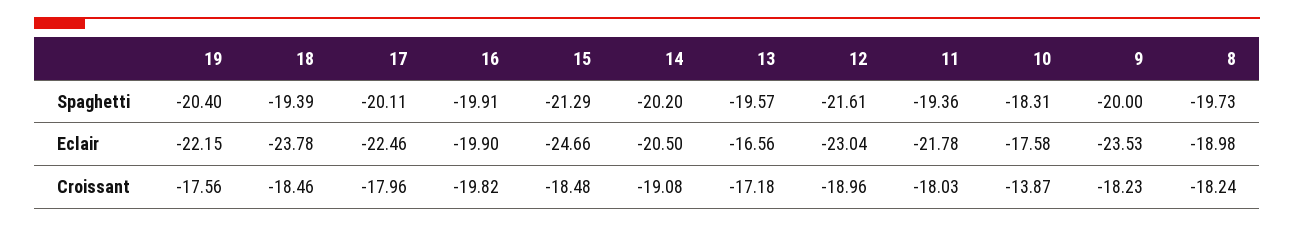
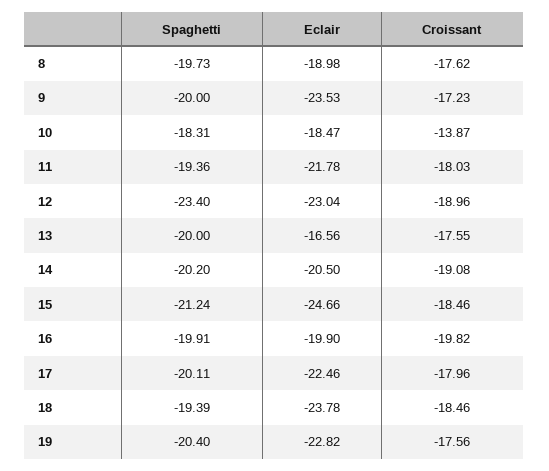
  {
    "19": {
      "Spaghetti": -20.4,
-     "Eclair": -22.15,
+     "Eclair": -22.82,
      "Croissant": -17.56
    },
    "18": {
      "Spaghetti": -19.39,
      "Eclair": -23.78,
      "Croissant": -18.46
    },
    "17": {
      "Spaghetti": -20.11,
      "Eclair": -22.46,
      "Croissant": -17.96
    },
    "16": {
      "Spaghetti": -19.91,
      "Eclair": -19.9,
      "Croissant": -19.82
    },
    "15": {
-     "Spaghetti": -21.29,
+     "Spaghetti": -21.24,
      "Eclair": -24.66,
-     "Croissant": -18.48
+     "Croissant": -18.46
    },
    "14": {
      "Spaghetti": -20.2,
      "Eclair": -20.5,
      "Croissant": -19.08
    },
    "13": {
-     "Spaghetti": -19.57,
+     "Spaghetti": -20,
      "Eclair": -16.56,
-     "Croissant": -17.18
+     "Croissant": -17.55
    },
    "12": {
-     "Spaghetti": -21.61,
+     "Spaghetti": -23.4,
      "Eclair": -23.04,
      "Croissant": -18.96
    },
    "11": {
      "Spaghetti": -19.36,
      "Eclair": -21.78,
      "Croissant": -18.03
    },
    "10": {
      "Spaghetti": -18.31,
-     "Eclair": -17.58,
+     "Eclair": -18.47,
      "Croissant": -13.87
    },
    "9": {
      "Spaghetti": -20,
      "Eclair": -23.53,
-     "Croissant": -18.23
+     "Croissant": -17.23
    },
    "8": {
      "Spaghetti": -19.73,
      "Eclair": -18.98,
-     "Croissant": -18.24
+     "Croissant": -17.62
    }
  }

